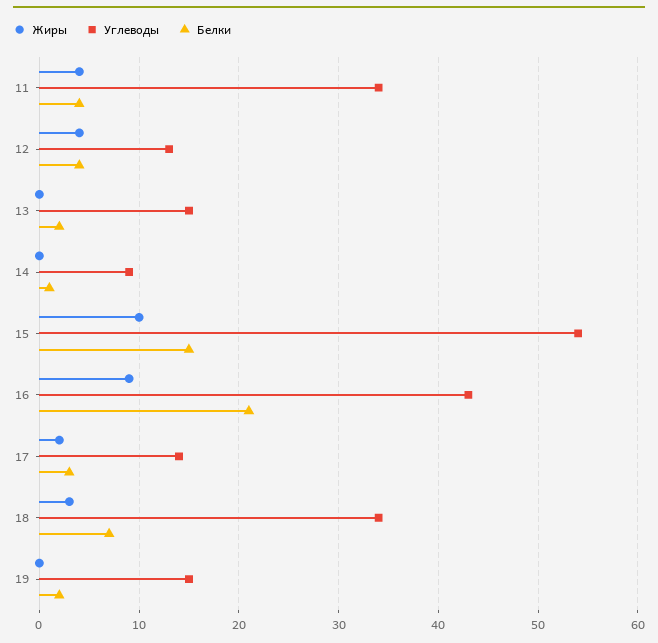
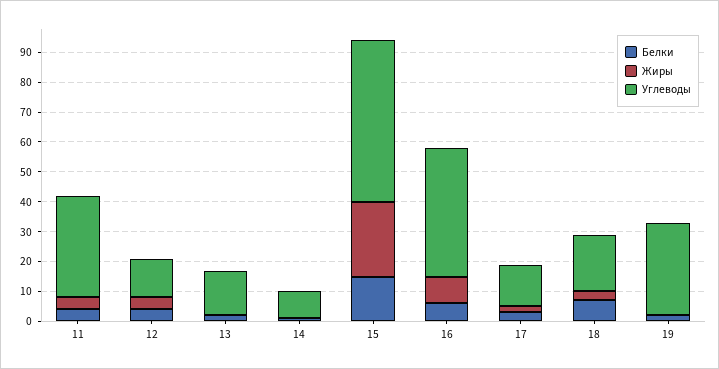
  {
    "Жиры": {
      "11": 4,
      "12": 4,
      "13": 0,
      "14": 0,
-     "15": 10,
+     "15": 25,
      "16": 9,
      "17": 2,
      "18": 3,
      "19": 0
    },
    "Углеводы": {
      "11": 34,
      "12": 13,
      "13": 15,
      "14": 9,
      "15": 54,
      "16": 43,
      "17": 14,
-     "18": 34,
+     "18": 20,
-     "19": 15
+     "19": 30
    },
    "Белки": {
      "11": 4,
      "12": 4,
      "13": 2,
      "14": 1,
      "15": 15,
-     "16": 21,
+     "16": 5,
      "17": 3,
      "18": 7,
      "19": 2
    }
  }

